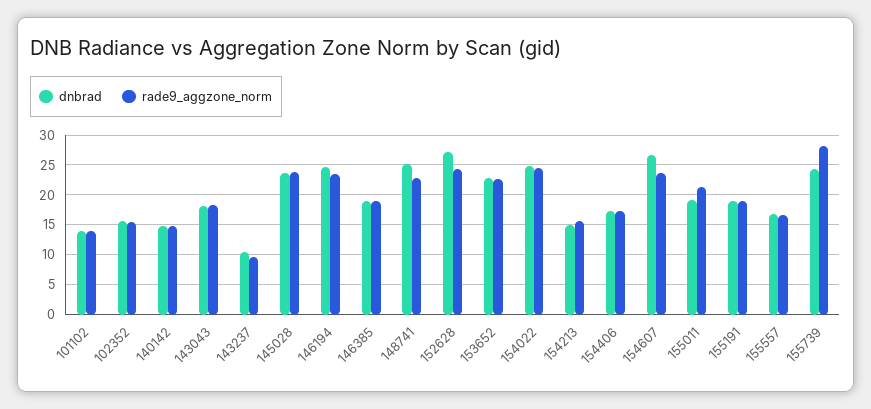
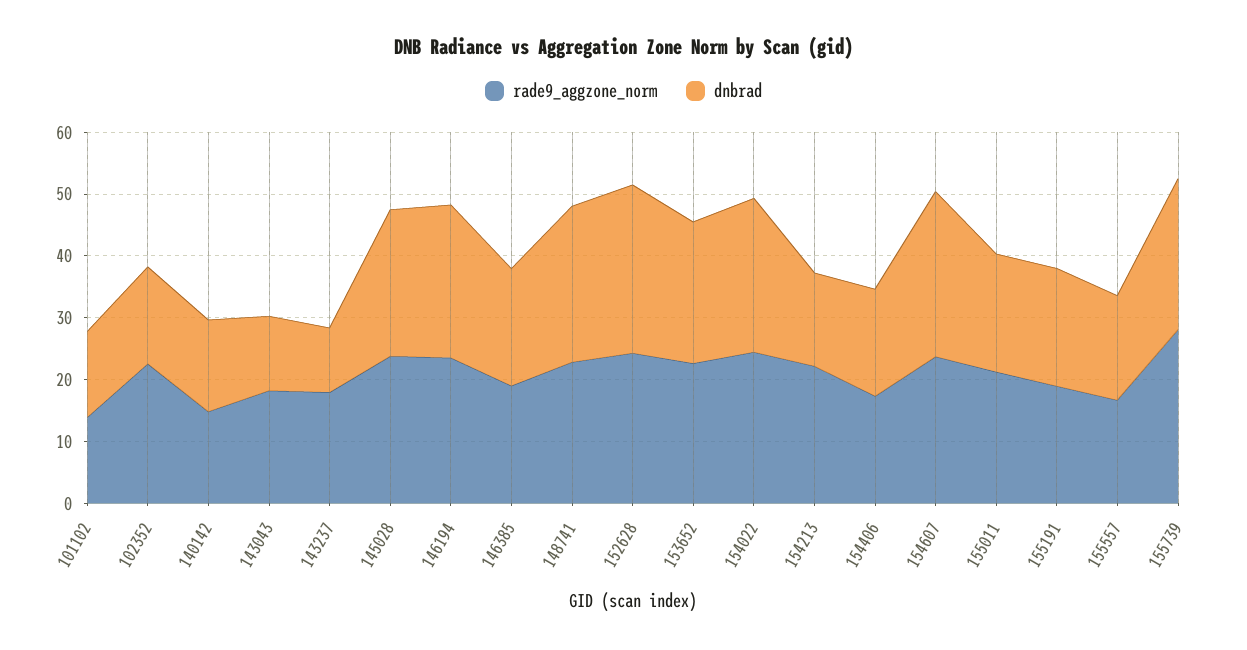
  {
    "dnbrad": {
      "101102": 14,
      "102352": 16,
      "140142": 14,
-     "143043": 17.5,
+     "143043": 12,
      "143237": 10,
      "145028": 24,
      "146194": 24,
      "146385": 18,
      "148741": 26,
      "152628": 28,
      "153652": 22,
      "154022": 24,
      "154213": 16,
      "154406": 18,
      "154607": 26,
      "155011": 20,
      "155191": 20,
      "155557": 16,
      "155739": 24
    },
    "rade9_aggzone_norm": {
      "101102": 14,
-     "102352": 15,
+     "102352": 22,
      "140142": 14,
      "143043": 18,
-     "143237": 10,
+     "143237": 18,
      "145028": 24,
      "146194": 24,
      "146385": 18,
      "148741": 22,
      "152628": 24,
      "153652": 22,
      "154022": 24,
-     "154213": 15,
+     "154213": 22,
      "154406": 18,
      "154607": 24,
      "155011": 22,
      "155191": 18,
      "155557": 16,
      "155739": 28
    }
  }

